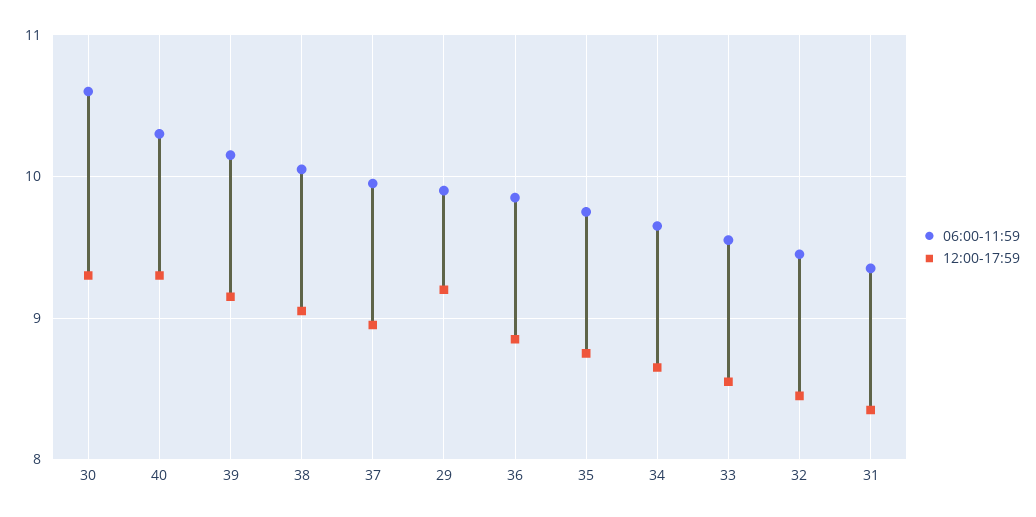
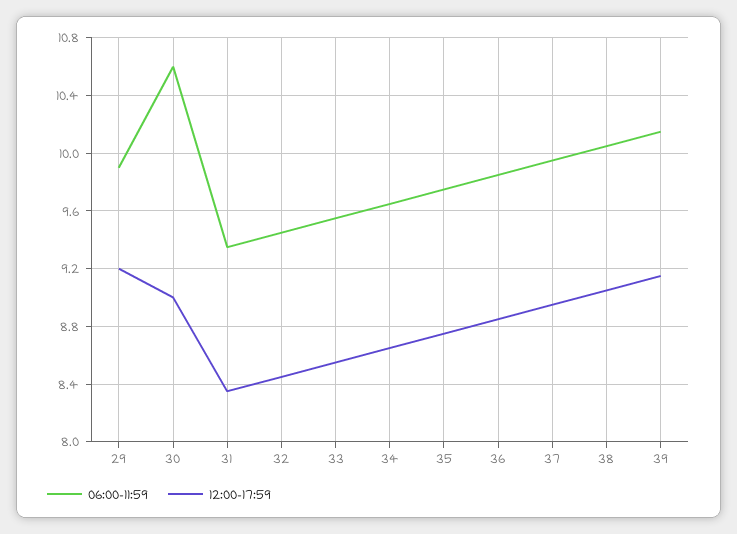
  {
    "06:00-11:59": {
      "30": 10.6,
-     "40": 10.3,
      "39": 10.15,
      "38": 10.05,
      "37": 9.95,
      "29": 9.9,
      "36": 9.85,
      "35": 9.75,
      "34": 9.65,
      "33": 9.55,
      "32": 9.45,
      "31": 9.35
    },
    "12:00-17:59": {
-     "30": 9.3,
+     "30": 9,
-     "40": 9.3,
      "39": 9.15,
      "38": 9.05,
      "37": 8.95,
      "29": 9.2,
      "36": 8.85,
      "35": 8.75,
      "34": 8.65,
      "33": 8.55,
      "32": 8.45,
      "31": 8.35
    }
  }

